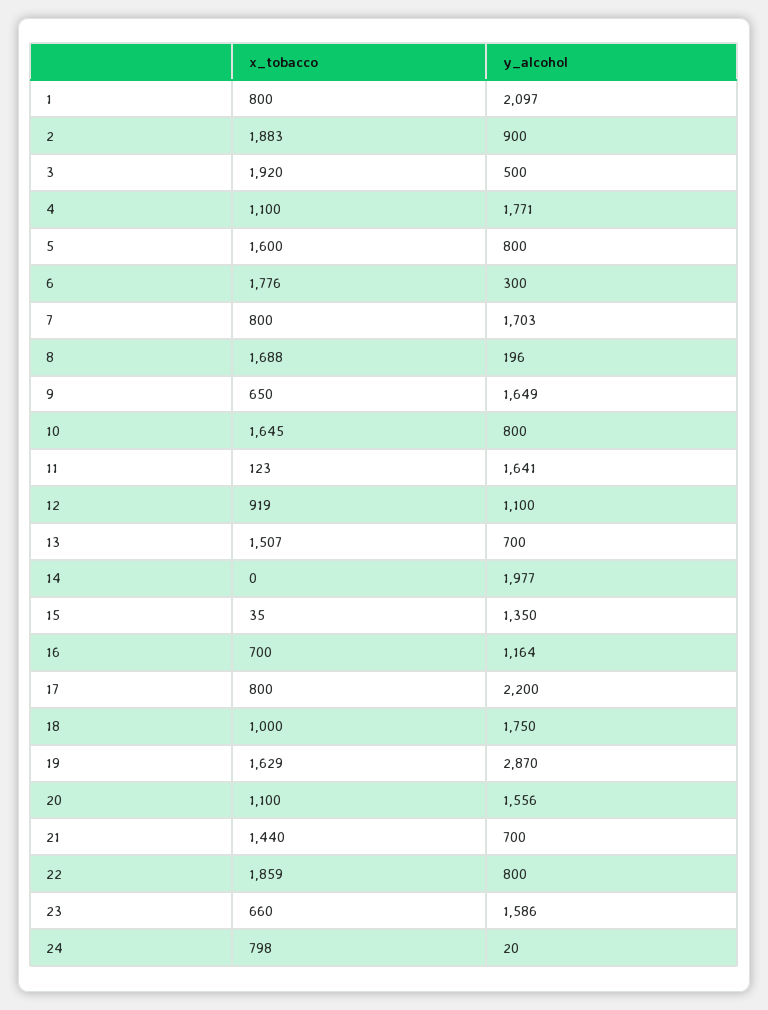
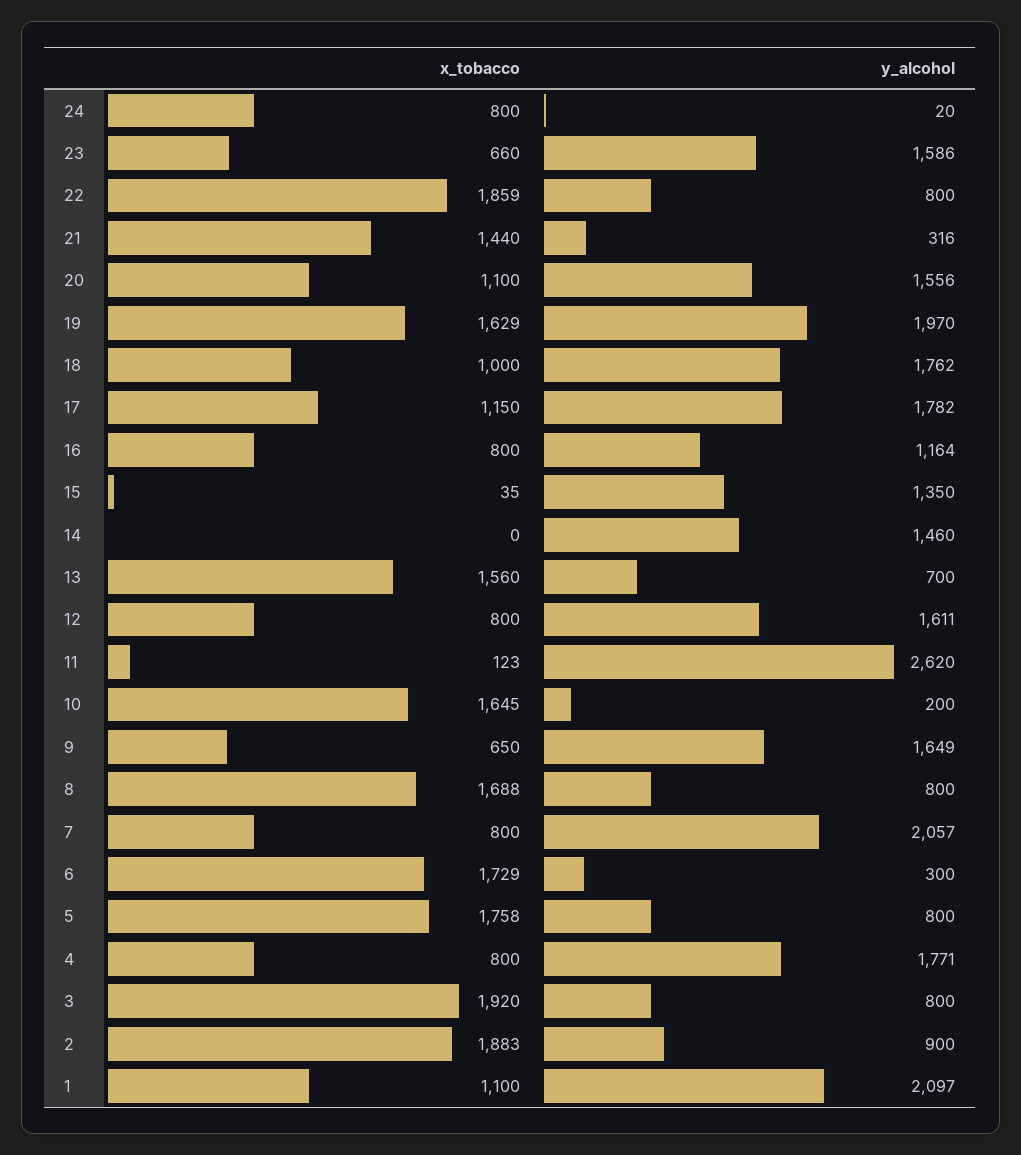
  {
    "x_tobacco": {
-     "1": 800,
+     "1": 1100,
      "2": 1883,
      "3": 1920,
-     "4": 1100,
+     "4": 800,
-     "5": 1600,
+     "5": 1758,
-     "6": 1776,
+     "6": 1729,
      "7": 800,
      "8": 1688,
      "9": 650,
      "10": 1645,
      "11": 123,
-     "12": 919,
+     "12": 800,
-     "13": 1507,
+     "13": 1560,
      "14": 0,
      "15": 35,
-     "16": 700,
+     "16": 800,
-     "17": 800,
+     "17": 1150,
      "18": 1000,
      "19": 1629,
      "20": 1100,
      "21": 1440,
      "22": 1859,
      "23": 660,
-     "24": 798
+     "24": 800
    },
    "y_alcohol": {
      "1": 2097,
      "2": 900,
-     "3": 500,
+     "3": 800,
      "4": 1771,
      "5": 800,
      "6": 300,
-     "7": 1703,
+     "7": 2057,
-     "8": 196,
+     "8": 800,
      "9": 1649,
-     "10": 800,
+     "10": 200,
-     "11": 1641,
+     "11": 2620,
-     "12": 1100,
+     "12": 1611,
      "13": 700,
-     "14": 1977,
+     "14": 1460,
      "15": 1350,
      "16": 1164,
-     "17": 2200,
+     "17": 1782,
-     "18": 1750,
+     "18": 1762,
-     "19": 2870,
+     "19": 1970,
      "20": 1556,
-     "21": 700,
+     "21": 316,
      "22": 800,
      "23": 1586,
      "24": 20
    }
  }

